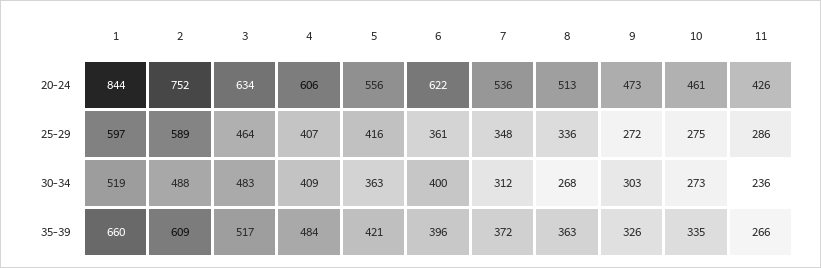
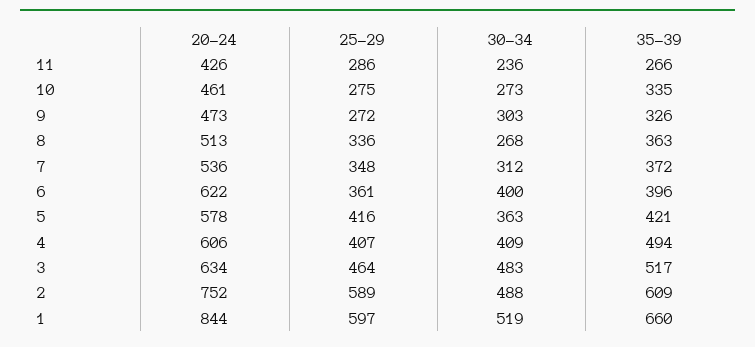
  {
    "1": {
      "20-24": 844,
      "25-29": 597,
      "30-34": 519,
      "35-39": 660
    },
    "2": {
      "20-24": 752,
      "25-29": 589,
      "30-34": 488,
      "35-39": 609
    },
    "3": {
      "20-24": 634,
      "25-29": 464,
      "30-34": 483,
      "35-39": 517
    },
    "4": {
      "20-24": 606,
      "25-29": 407,
      "30-34": 409,
-     "35-39": 484
+     "35-39": 494
    },
    "5": {
-     "20-24": 556,
+     "20-24": 578,
      "25-29": 416,
      "30-34": 363,
      "35-39": 421
    },
    "6": {
      "20-24": 622,
      "25-29": 361,
      "30-34": 400,
      "35-39": 396
    },
    "7": {
      "20-24": 536,
      "25-29": 348,
      "30-34": 312,
      "35-39": 372
    },
    "8": {
      "20-24": 513,
      "25-29": 336,
      "30-34": 268,
      "35-39": 363
    },
    "9": {
      "20-24": 473,
      "25-29": 272,
      "30-34": 303,
      "35-39": 326
    },
    "10": {
      "20-24": 461,
      "25-29": 275,
      "30-34": 273,
      "35-39": 335
    },
    "11": {
      "20-24": 426,
      "25-29": 286,
      "30-34": 236,
      "35-39": 266
    }
  }

